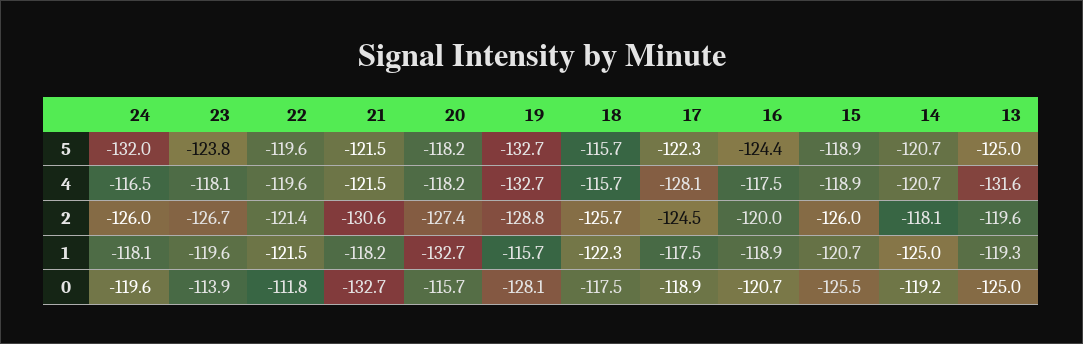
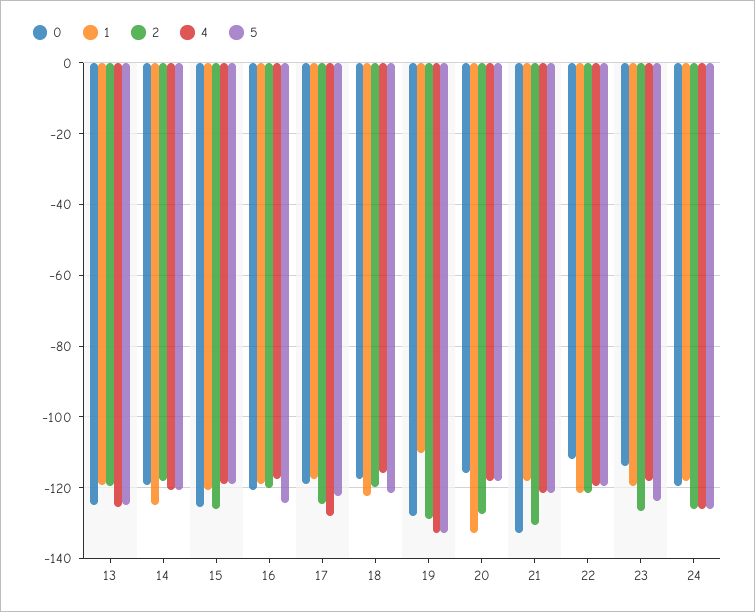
  {
    "5": {
-     "24": -132,
+     "24": -126,
      "23": -123.8,
      "22": -119.6,
      "21": -121.5,
      "20": -118.2,
      "19": -132.7,
-     "18": -115.7,
+     "18": -122,
      "17": -122.3,
      "16": -124.4,
      "15": -118.9,
      "14": -120.7,
      "13": -125
    },
    "4": {
-     "24": -116.5,
+     "24": -126,
      "23": -118.1,
      "22": -119.6,
      "21": -121.5,
      "20": -118.2,
      "19": -132.7,
      "18": -115.7,
      "17": -128.1,
      "16": -117.5,
      "15": -118.9,
      "14": -120.7,
-     "13": -131.6
+     "13": -126
    },
    "2": {
      "24": -126,
      "23": -126.7,
      "22": -121.4,
      "21": -130.6,
      "20": -127.4,
      "19": -128.8,
-     "18": -125.7,
+     "18": -120,
      "17": -124.5,
      "16": -120,
      "15": -126,
      "14": -118.1,
      "13": -119.6
    },
    "1": {
      "24": -118.1,
      "23": -119.6,
      "22": -121.5,
      "21": -118.2,
      "20": -132.7,
-     "19": -115.7,
+     "19": -110,
      "18": -122.3,
      "17": -117.5,
      "16": -118.9,
      "15": -120.7,
      "14": -125,
      "13": -119.3
    },
    "0": {
      "24": -119.6,
      "23": -113.9,
      "22": -111.8,
      "21": -132.7,
      "20": -115.7,
      "19": -128.1,
      "18": -117.5,
      "17": -118.9,
      "16": -120.7,
      "15": -125.5,
      "14": -119.2,
      "13": -125
    }
  }

